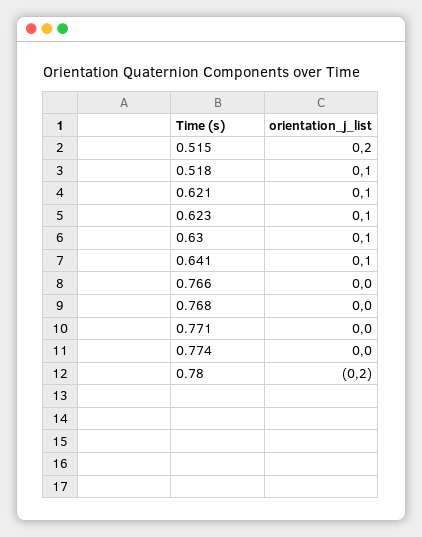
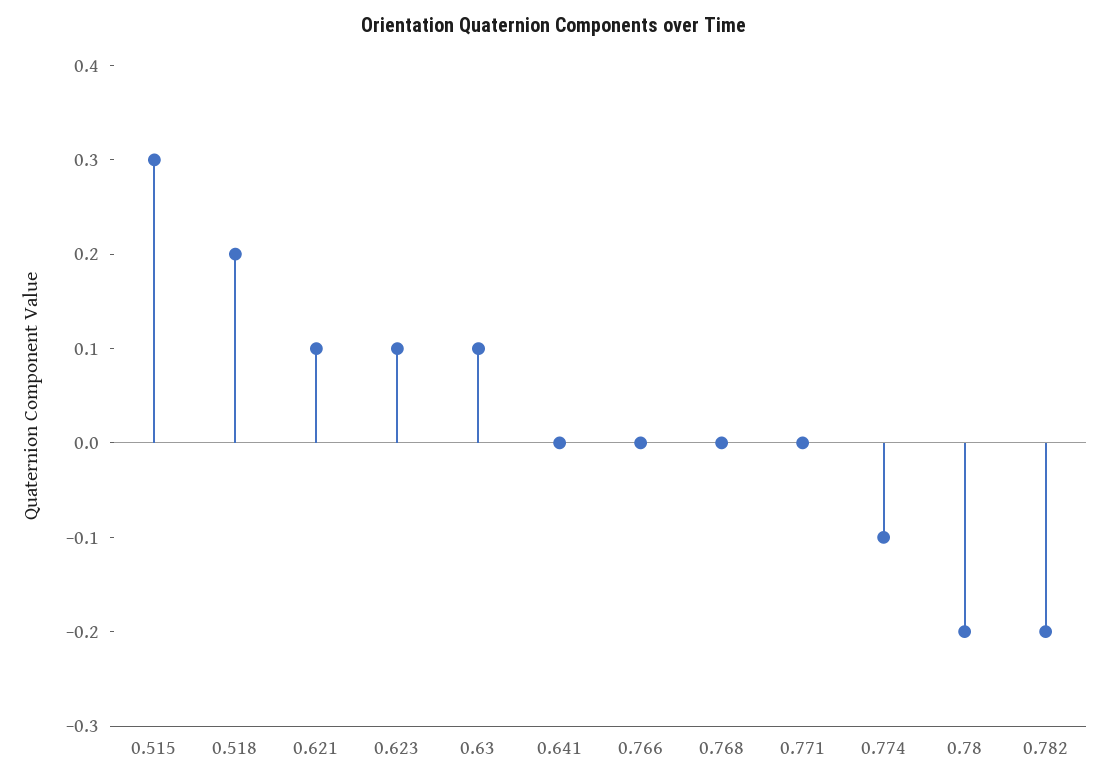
  {
-   "0.515": 0.2,
+   "0.515": 0.3,
-   "0.518": 0.1,
+   "0.518": 0.2,
    "0.621": 0.1,
    "0.623": 0.1,
    "0.63": 0.1,
-   "0.641": 0.1,
+   "0.641": 0,
    "0.766": 0,
    "0.768": 0,
    "0.771": 0,
-   "0.774": 0,
+   "0.774": -0.1,
-   "0.78": -0.2
+   "0.78": -0.2,
+   "0.782": -0.2
  }

